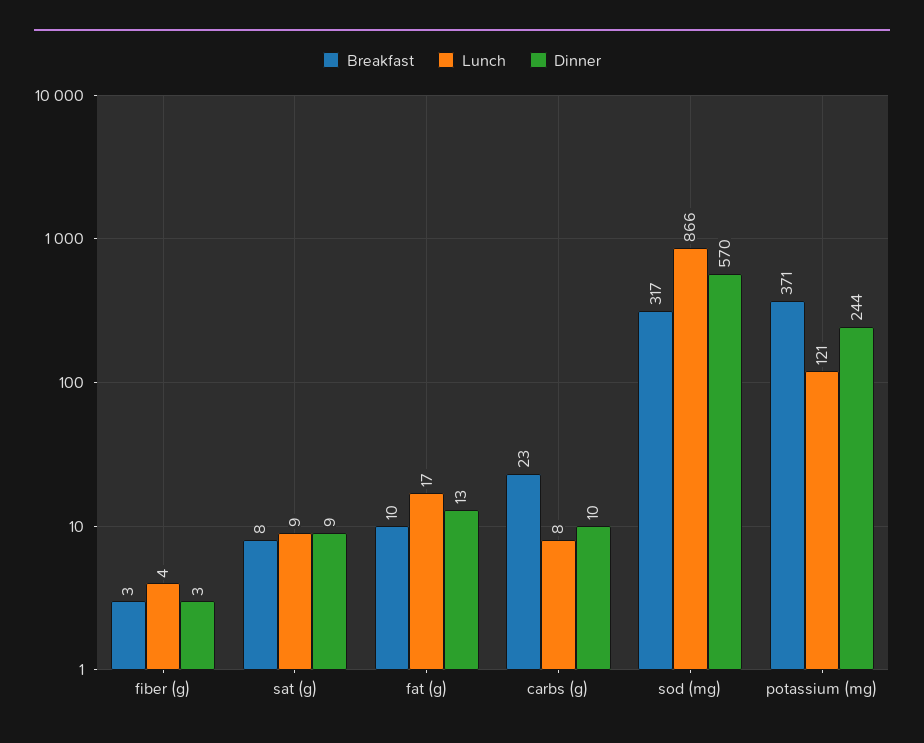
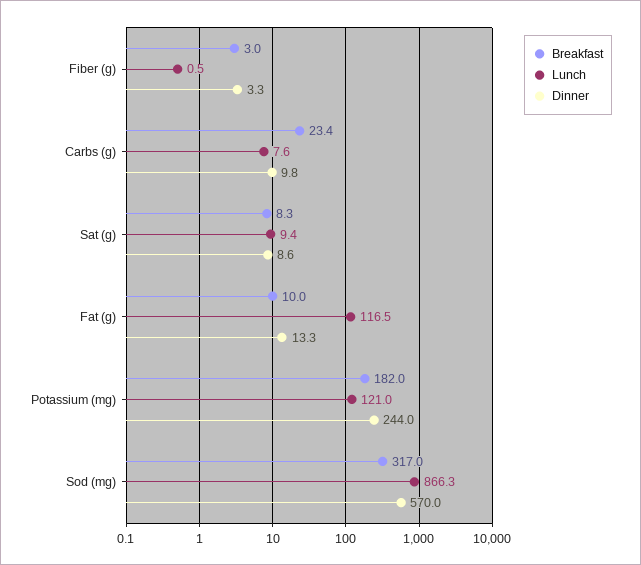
  {
    "Breakfast": {
      "fiber (g)": 3,
      "sat (g)": 8.3,
      "fat (g)": 10,
      "carbs (g)": 23.4,
      "sod (mg)": 317,
-     "potassium (mg)": 371
+     "potassium (mg)": 182
    },
    "Lunch": {
-     "fiber (g)": 4,
+     "fiber (g)": 0.5,
      "sat (g)": 9.4,
-     "fat (g)": 17,
+     "fat (g)": 116.5,
      "carbs (g)": 7.6,
      "sod (mg)": 866.3,
      "potassium (mg)": 121
    },
    "Dinner": {
      "fiber (g)": 3.3,
      "sat (g)": 8.6,
      "fat (g)": 13.3,
      "carbs (g)": 9.8,
      "sod (mg)": 570,
      "potassium (mg)": 244
    }
  }

